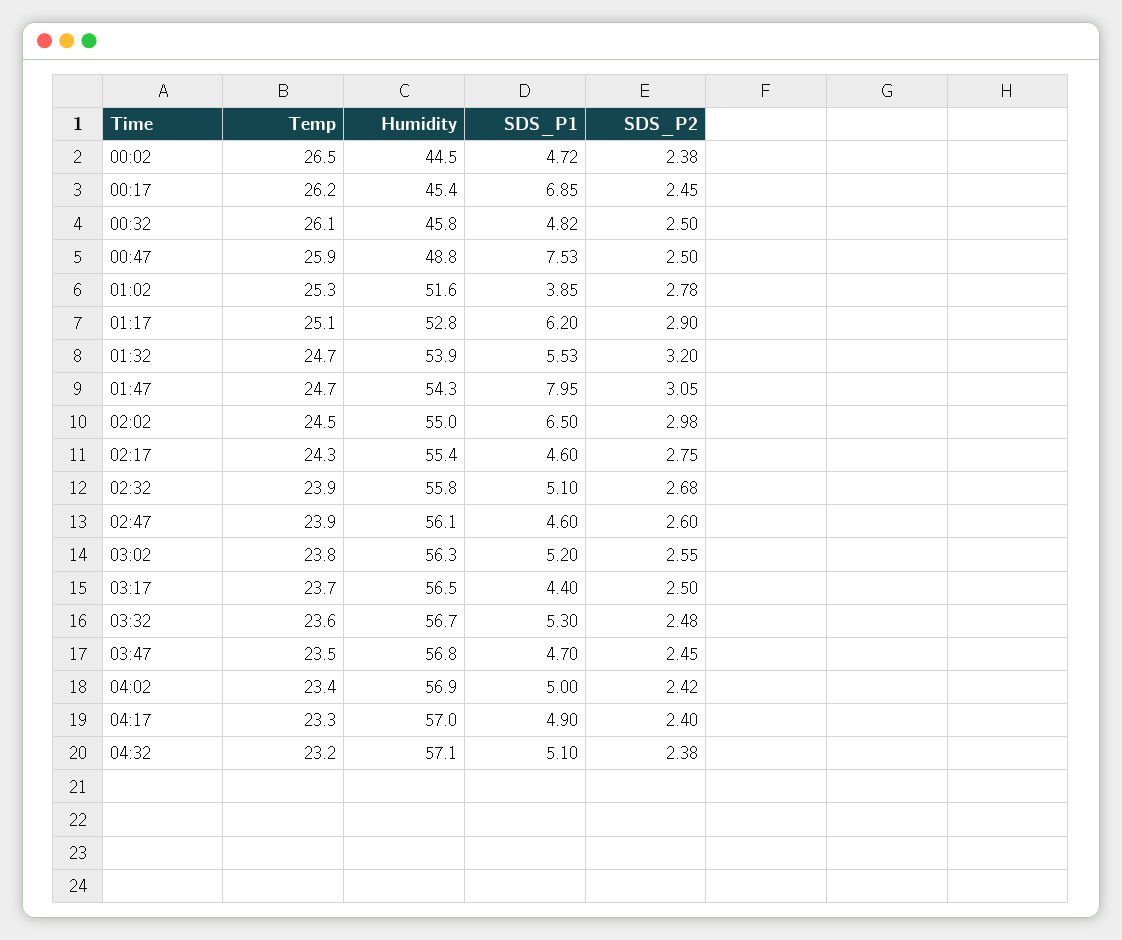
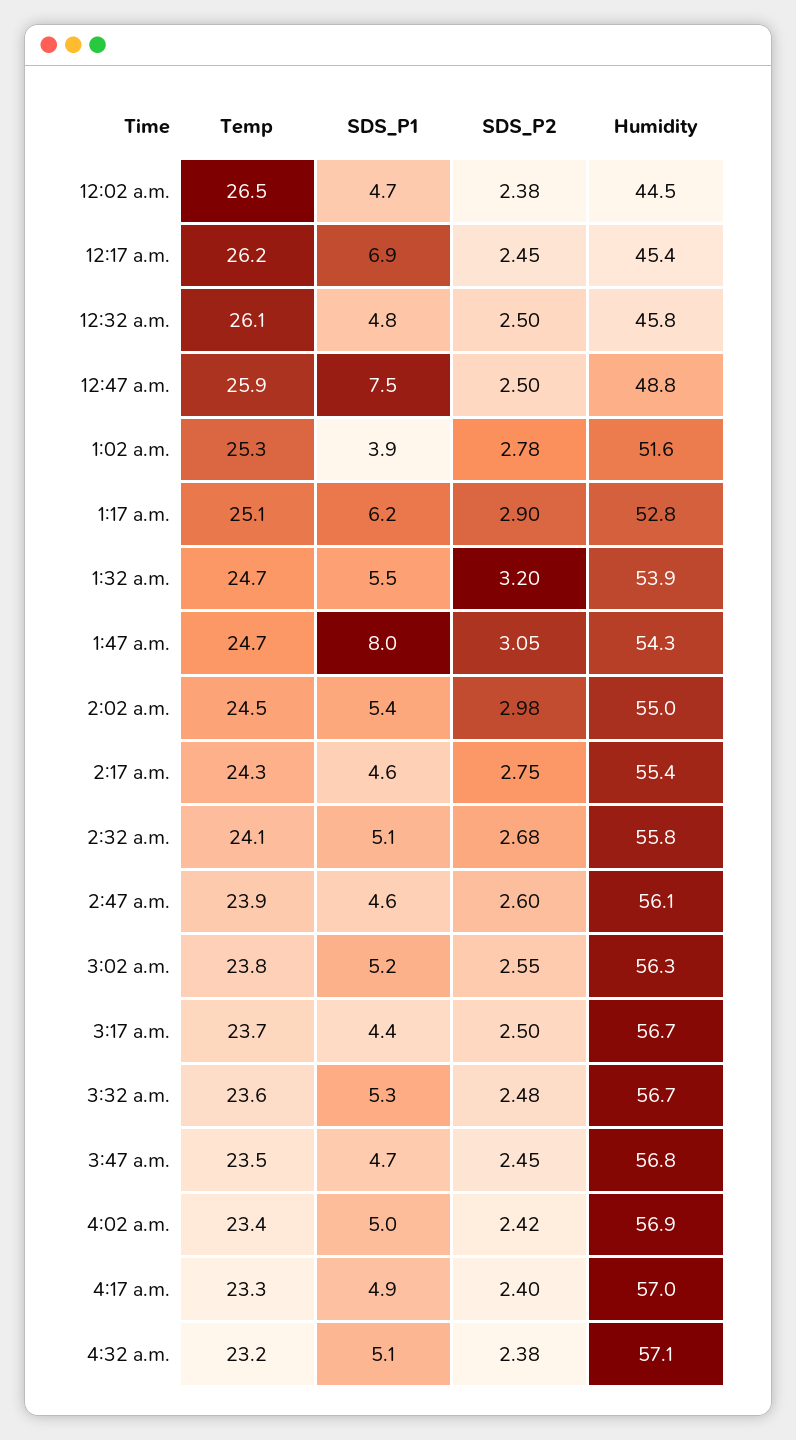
  {
    "Temp": {
      "00:02": 26.5,
      "00:17": 26.2,
      "00:32": 26.1,
      "00:47": 25.9,
      "01:02": 25.3,
      "01:17": 25.1,
      "01:32": 24.7,
      "01:47": 24.7,
      "02:02": 24.5,
      "02:17": 24.3,
-     "02:32": 23.9,
+     "02:32": 24.1,
      "02:47": 23.9,
      "03:02": 23.8,
      "03:17": 23.7,
      "03:32": 23.6,
      "03:47": 23.5,
      "04:02": 23.4,
      "04:17": 23.3,
      "04:32": 23.2
    },
    "Humidity": {
      "00:02": 44.5,
      "00:17": 45.4,
      "00:32": 45.8,
      "00:47": 48.8,
      "01:02": 51.6,
      "01:17": 52.8,
      "01:32": 53.9,
      "01:47": 54.3,
      "02:02": 55,
      "02:17": 55.4,
      "02:32": 55.8,
      "02:47": 56.1,
      "03:02": 56.3,
-     "03:17": 56.5,
+     "03:17": 56.7,
      "03:32": 56.7,
      "03:47": 56.8,
      "04:02": 56.9,
      "04:17": 57,
      "04:32": 57.1
    },
    "SDS_P1": {
      "00:02": 4.72,
      "00:17": 6.85,
      "00:32": 4.82,
      "00:47": 7.53,
      "01:02": 3.85,
      "01:17": 6.2,
      "01:32": 5.53,
      "01:47": 7.95,
-     "02:02": 6.5,
+     "02:02": 5.4,
      "02:17": 4.6,
      "02:32": 5.1,
      "02:47": 4.6,
      "03:02": 5.2,
      "03:17": 4.4,
      "03:32": 5.3,
      "03:47": 4.7,
      "04:02": 5,
      "04:17": 4.9,
      "04:32": 5.1
    },
    "SDS_P2": {
      "00:02": 2.38,
      "00:17": 2.45,
      "00:32": 2.5,
      "00:47": 2.5,
      "01:02": 2.78,
      "01:17": 2.9,
      "01:32": 3.2,
      "01:47": 3.05,
      "02:02": 2.98,
      "02:17": 2.75,
      "02:32": 2.68,
      "02:47": 2.6,
      "03:02": 2.55,
      "03:17": 2.5,
      "03:32": 2.48,
      "03:47": 2.45,
      "04:02": 2.42,
      "04:17": 2.4,
      "04:32": 2.38
    }
  }

